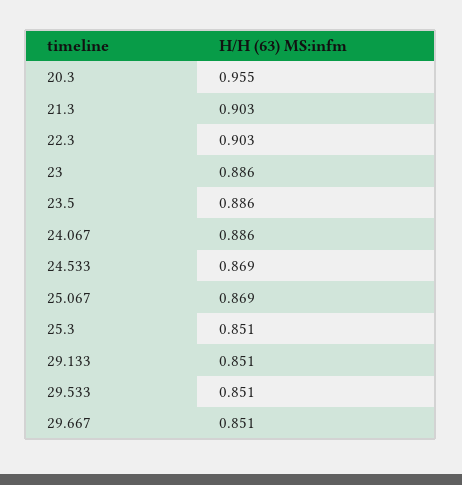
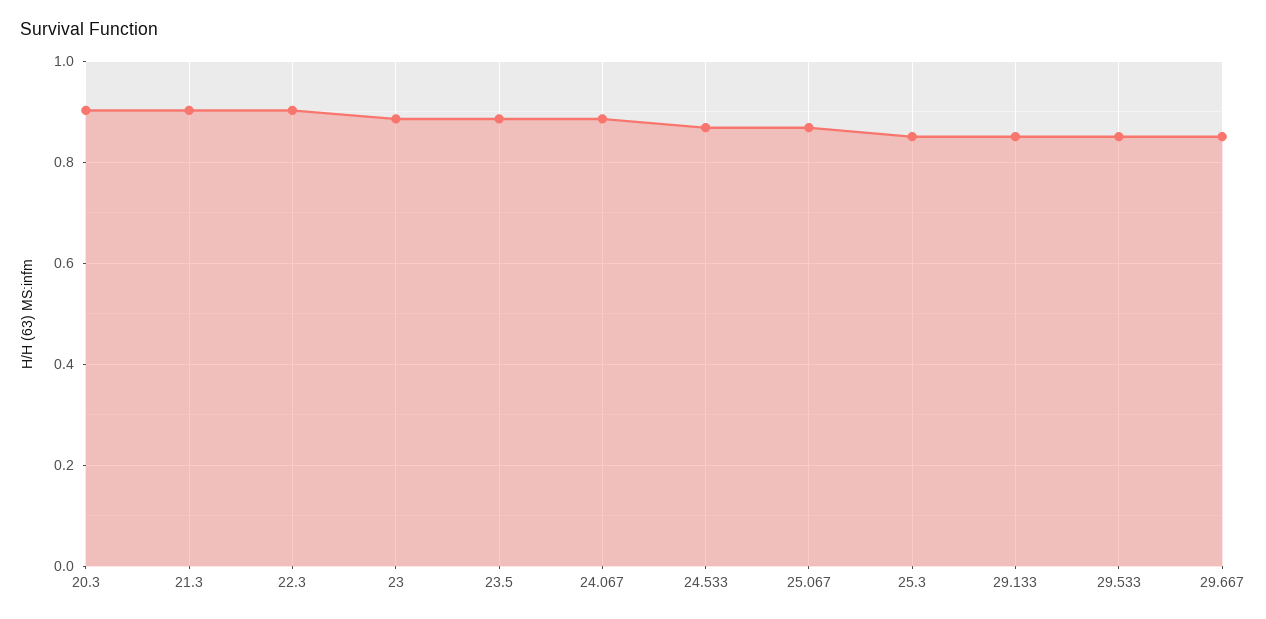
  {
-   "20.3": 0.955,
+   "20.3": 0.9,
    "21.3": 0.903,
    "22.3": 0.903,
    "23": 0.886,
    "23.5": 0.886,
    "24.067": 0.886,
    "24.533": 0.869,
    "25.067": 0.869,
    "25.3": 0.851,
    "29.133": 0.851,
    "29.533": 0.851,
    "29.667": 0.851
  }

